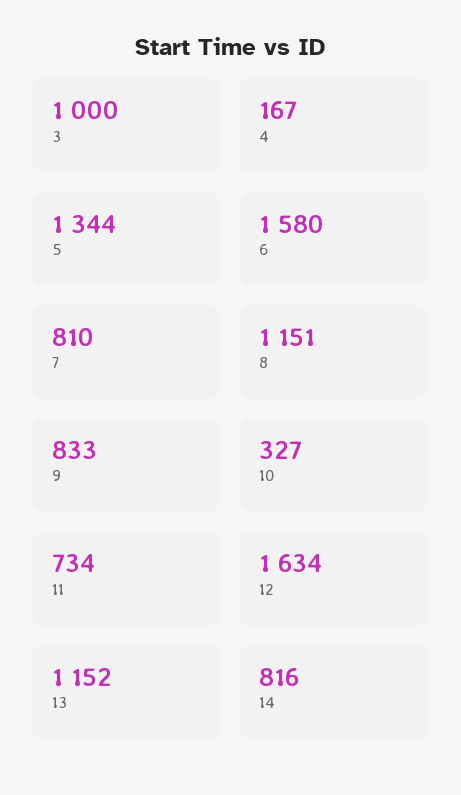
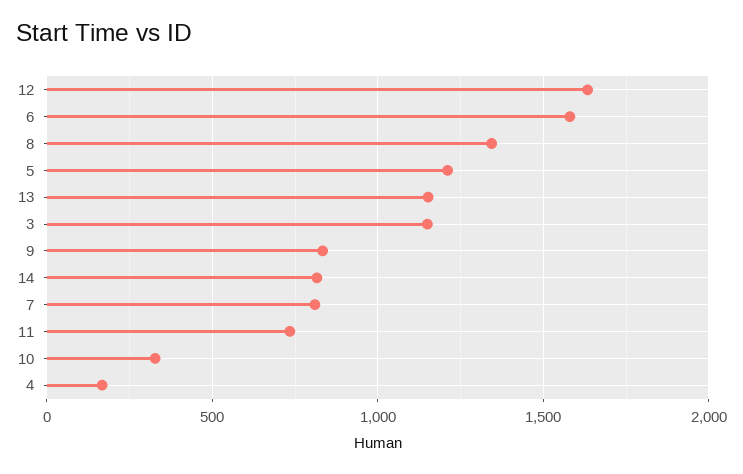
  {
-   "3": 1000,
+   "3": 1150,
    "4": 167,
-   "5": 1344,
+   "5": 1200,
    "6": 1580,
    "7": 810,
-   "8": 1151,
+   "8": 1350,
    "9": 833,
    "10": 327,
    "11": 734,
    "12": 1634,
    "13": 1152,
    "14": 816
  }

